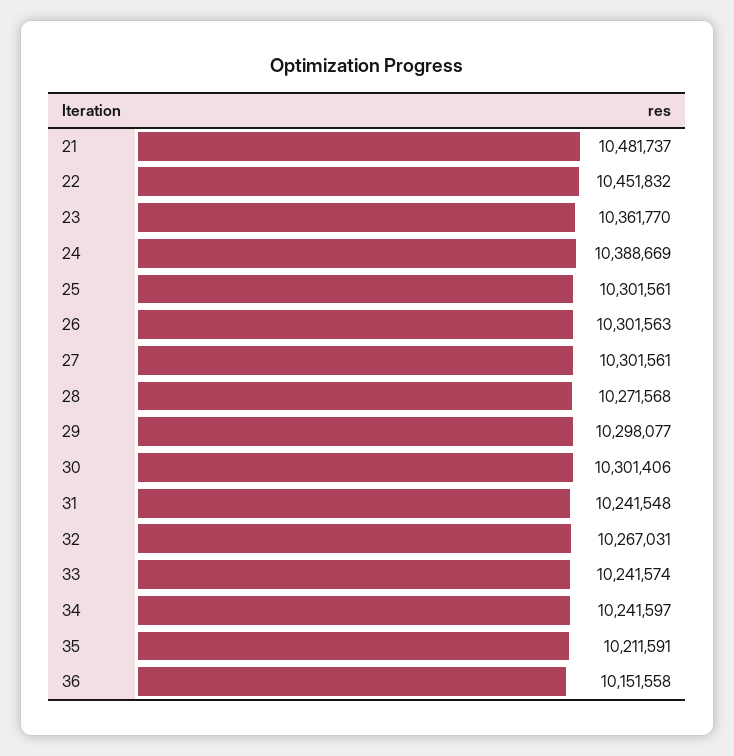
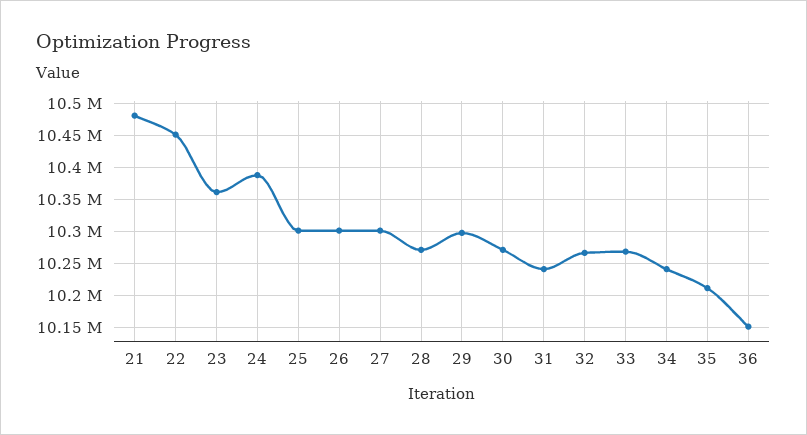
  {
    "21": 10481737,
    "22": 10451832,
    "23": 10361770,
    "24": 10388669,
    "25": 10301561,
    "26": 10301563,
    "27": 10301561,
    "28": 10271568,
    "29": 10298077,
-   "30": 10301406,
+   "30": 10270000,
    "31": 10241548,
    "32": 10267031,
-   "33": 10241574,
+   "33": 10270000,
    "34": 10241597,
    "35": 10211591,
    "36": 10151558
  }

